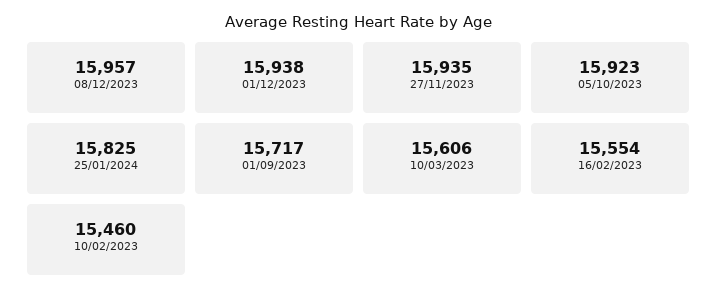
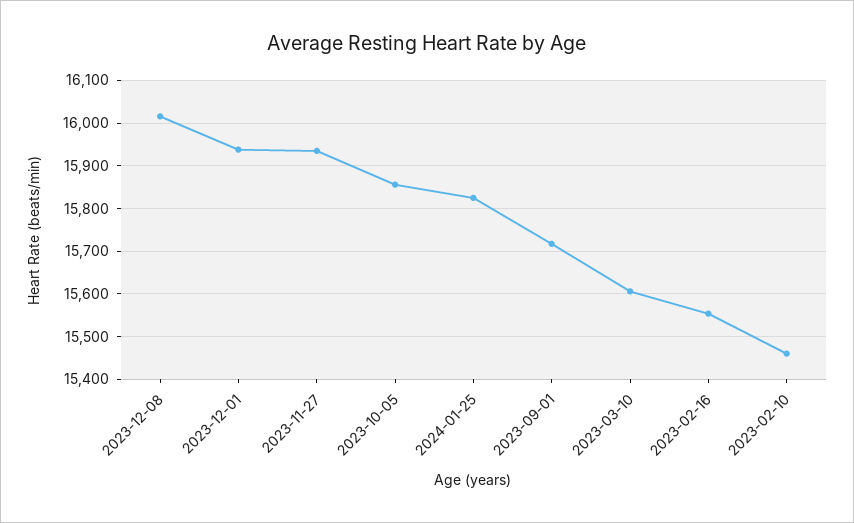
  {
-   "08/12/2023": 15957,
+   "08/12/2023": 16020,
    "01/12/2023": 15938,
    "27/11/2023": 15935,
-   "05/10/2023": 15923,
+   "05/10/2023": 15860,
    "25/01/2024": 15825,
    "01/09/2023": 15717,
    "10/03/2023": 15606,
    "16/02/2023": 15554,
    "10/02/2023": 15460
  }

